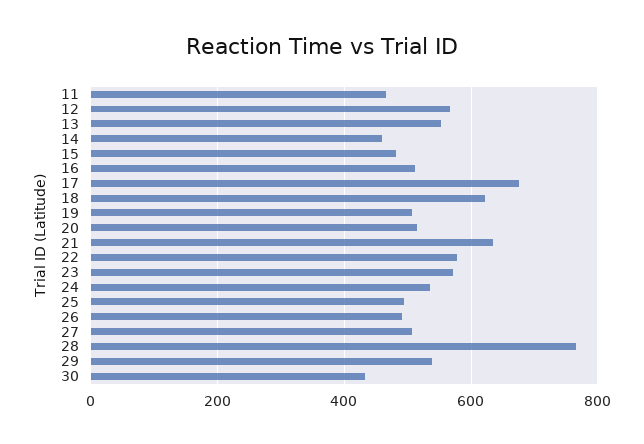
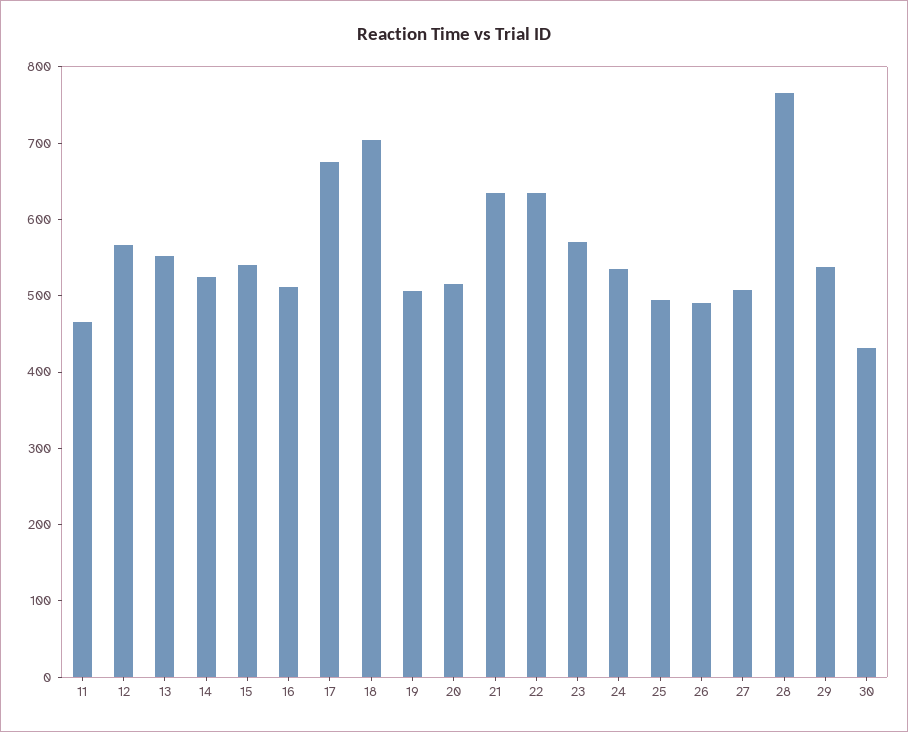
  {
    "11": 460,
    "12": 560,
    "13": 560,
-   "14": 460,
+   "14": 520,
-   "15": 480,
+   "15": 540,
    "16": 520,
    "17": 680,
-   "18": 620,
+   "18": 700,
    "19": 500,
    "20": 520,
    "21": 640,
-   "22": 580,
+   "22": 640,
    "23": 580,
    "24": 540,
    "25": 500,
    "26": 500,
    "27": 500,
    "28": 760,
    "29": 540,
    "30": 440
  }

